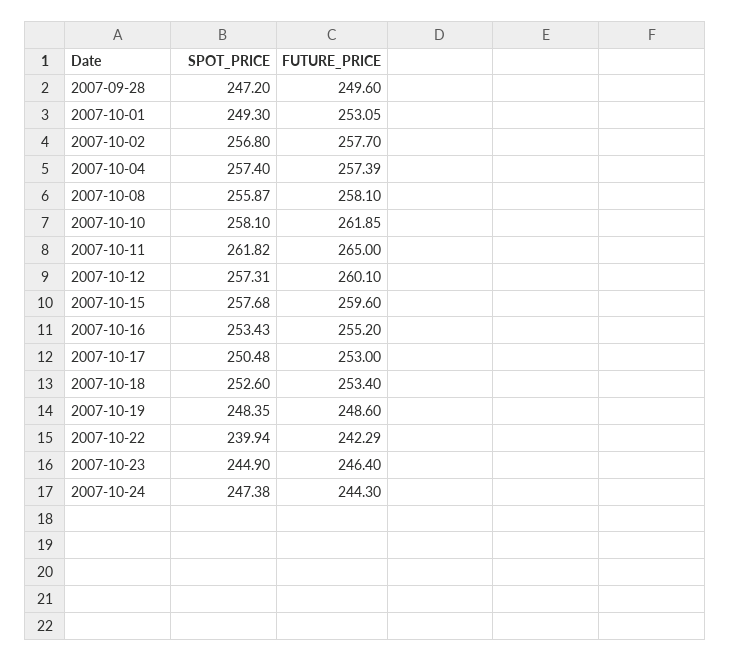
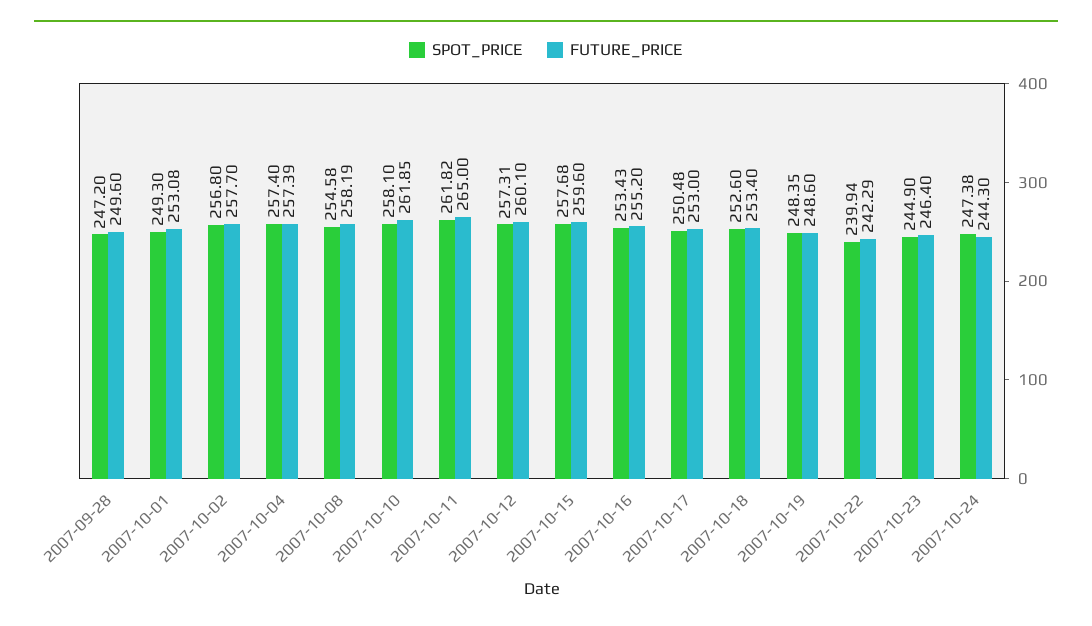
  {
    "SPOT_PRICE": {
      "2007-09-28": 247.2,
      "2007-10-01": 249.3,
      "2007-10-02": 256.8,
      "2007-10-04": 257.4,
-     "2007-10-08": 255.87,
+     "2007-10-08": 254.58,
      "2007-10-10": 258.1,
      "2007-10-11": 261.82,
      "2007-10-12": 257.31,
      "2007-10-15": 257.68,
      "2007-10-16": 253.43,
      "2007-10-17": 250.48,
      "2007-10-18": 252.6,
      "2007-10-19": 248.35,
      "2007-10-22": 239.94,
      "2007-10-23": 244.9,
      "2007-10-24": 247.38
    },
    "FUTURE_PRICE": {
      "2007-09-28": 249.6,
-     "2007-10-01": 253.05,
+     "2007-10-01": 253.08,
      "2007-10-02": 257.7,
      "2007-10-04": 257.39,
-     "2007-10-08": 258.1,
+     "2007-10-08": 258.19,
      "2007-10-10": 261.85,
      "2007-10-11": 265,
      "2007-10-12": 260.1,
      "2007-10-15": 259.6,
      "2007-10-16": 255.2,
      "2007-10-17": 253,
      "2007-10-18": 253.4,
      "2007-10-19": 248.6,
      "2007-10-22": 242.29,
      "2007-10-23": 246.4,
      "2007-10-24": 244.3
    }
  }

